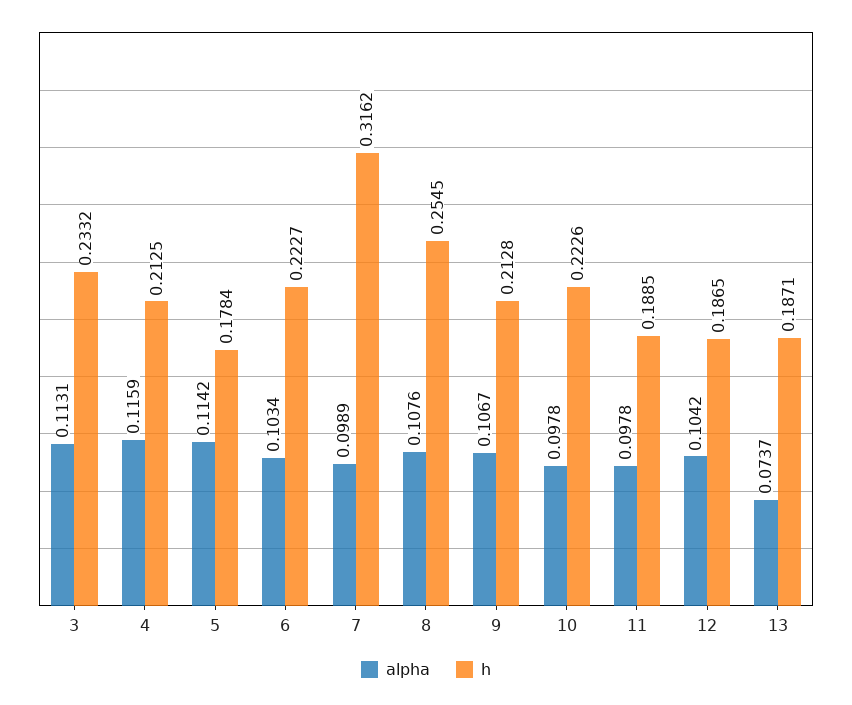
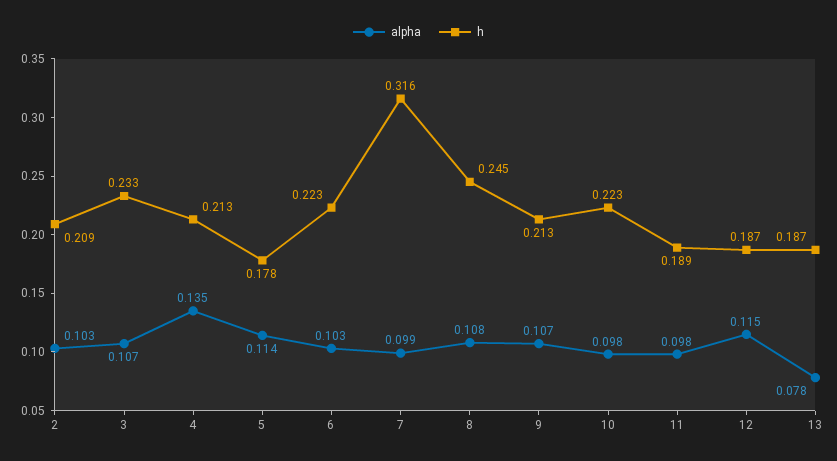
  {
    "alpha": {
-     "3": 0.1131,
+     "3": 0.107,
-     "4": 0.1159,
+     "4": 0.135,
      "5": 0.1142,
      "6": 0.1034,
      "7": 0.0989,
      "8": 0.1076,
      "9": 0.1067,
      "10": 0.0978,
      "11": 0.0978,
-     "12": 0.1042,
+     "12": 0.115,
-     "13": 0.0737
+     "13": 0.078,
+     "2": 0.103
    },
    "h": {
      "3": 0.2332,
      "4": 0.2125,
      "5": 0.1784,
      "6": 0.2227,
      "7": 0.3162,
-     "8": 0.2545,
+     "8": 0.245,
      "9": 0.2128,
      "10": 0.2226,
      "11": 0.1885,
      "12": 0.1865,
-     "13": 0.1871
+     "13": 0.1871,
+     "2": 0.209
    }
  }

